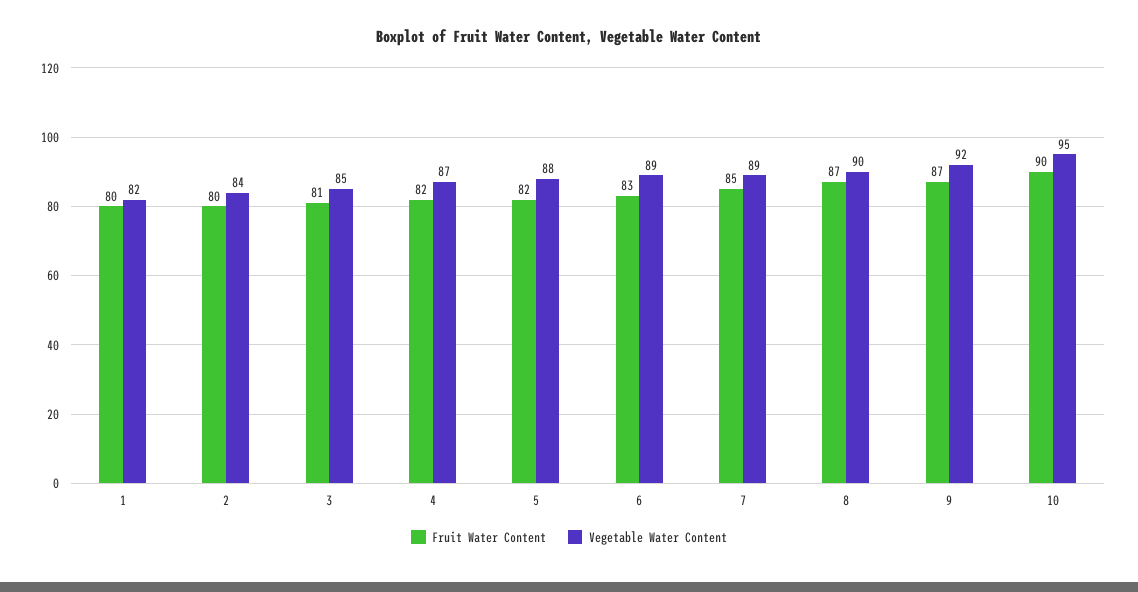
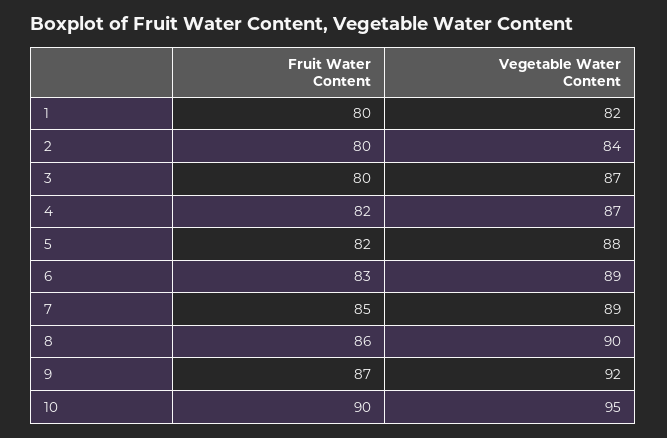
  {
    "Fruit Water Content": {
      "1": 80,
      "2": 80,
-     "3": 81,
+     "3": 80,
      "4": 82,
      "5": 82,
      "6": 83,
      "7": 85,
-     "8": 87,
+     "8": 86,
      "9": 87,
      "10": 90
    },
    "Vegetable Water Content": {
      "1": 82,
      "2": 84,
-     "3": 85,
+     "3": 87,
      "4": 87,
      "5": 88,
      "6": 89,
      "7": 89,
      "8": 90,
      "9": 92,
      "10": 95
    }
  }

